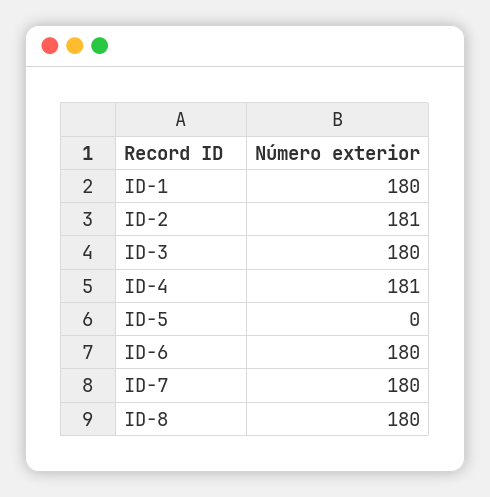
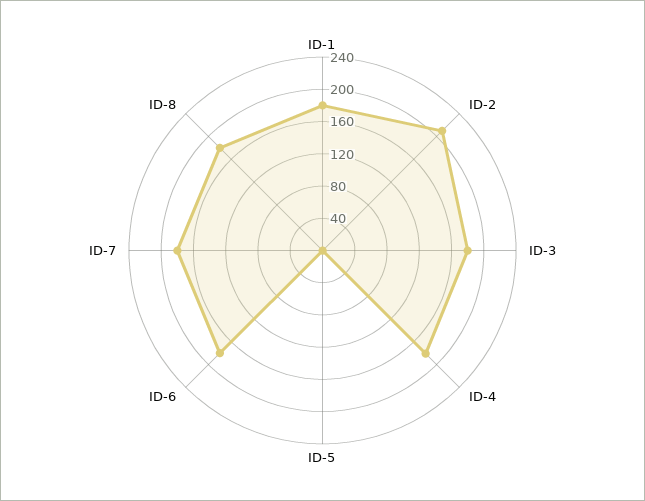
  {
    "ID-1": 180,
-   "ID-2": 181,
+   "ID-2": 210,
    "ID-3": 180,
    "ID-4": 181,
    "ID-5": 0,
    "ID-6": 180,
    "ID-7": 180,
    "ID-8": 180
  }

